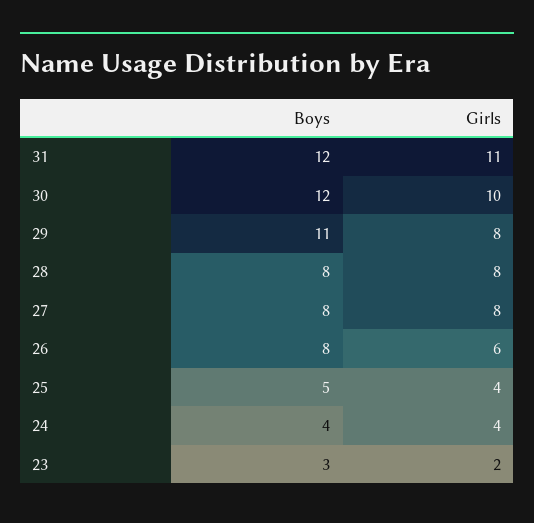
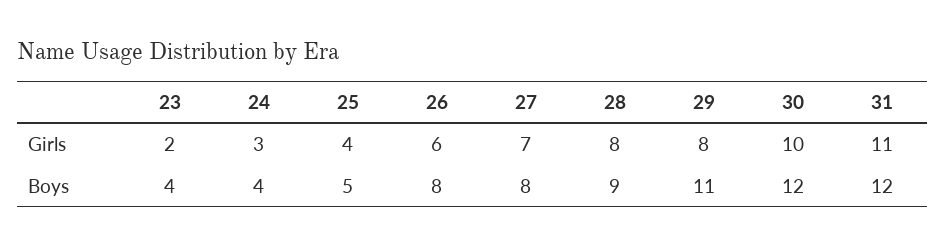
  {
    "Boys": {
      "31": 12,
      "30": 12,
      "29": 11,
-     "28": 8,
+     "28": 9,
      "27": 8,
      "26": 8,
      "25": 5,
      "24": 4,
-     "23": 3
+     "23": 4
    },
    "Girls": {
      "31": 11,
      "30": 10,
      "29": 8,
      "28": 8,
-     "27": 8,
+     "27": 7,
      "26": 6,
      "25": 4,
-     "24": 4,
+     "24": 3,
      "23": 2
    }
  }

